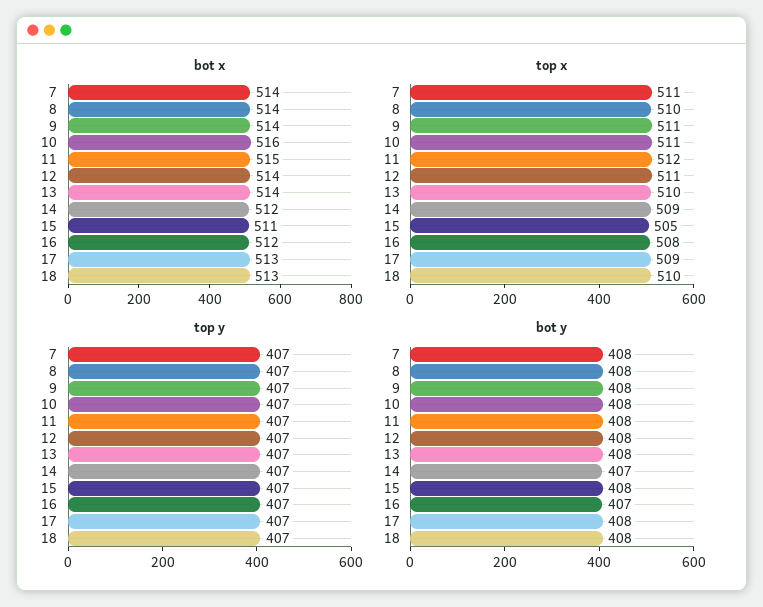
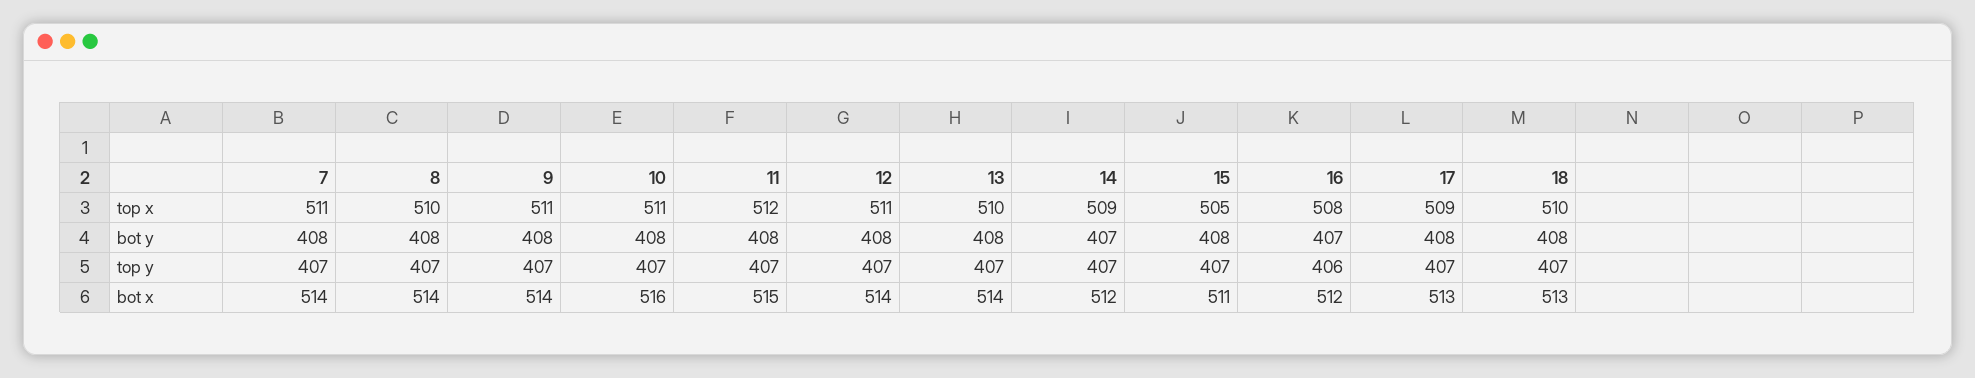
  {
    "bot x": {
      "7": 514,
      "8": 514,
      "9": 514,
      "10": 516,
      "11": 515,
      "12": 514,
      "13": 514,
      "14": 512,
      "15": 511,
      "16": 512,
      "17": 513,
      "18": 513
    },
    "top x": {
      "7": 511,
      "8": 510,
      "9": 511,
      "10": 511,
      "11": 512,
      "12": 511,
      "13": 510,
      "14": 509,
      "15": 505,
      "16": 508,
      "17": 509,
      "18": 510
    },
    "top y": {
      "7": 407,
      "8": 407,
      "9": 407,
      "10": 407,
      "11": 407,
      "12": 407,
      "13": 407,
      "14": 407,
      "15": 407,
-     "16": 407,
+     "16": 406,
      "17": 407,
      "18": 407
    },
    "bot y": {
      "7": 408,
      "8": 408,
      "9": 408,
      "10": 408,
      "11": 408,
      "12": 408,
      "13": 408,
      "14": 407,
      "15": 408,
      "16": 407,
      "17": 408,
      "18": 408
    }
  }

